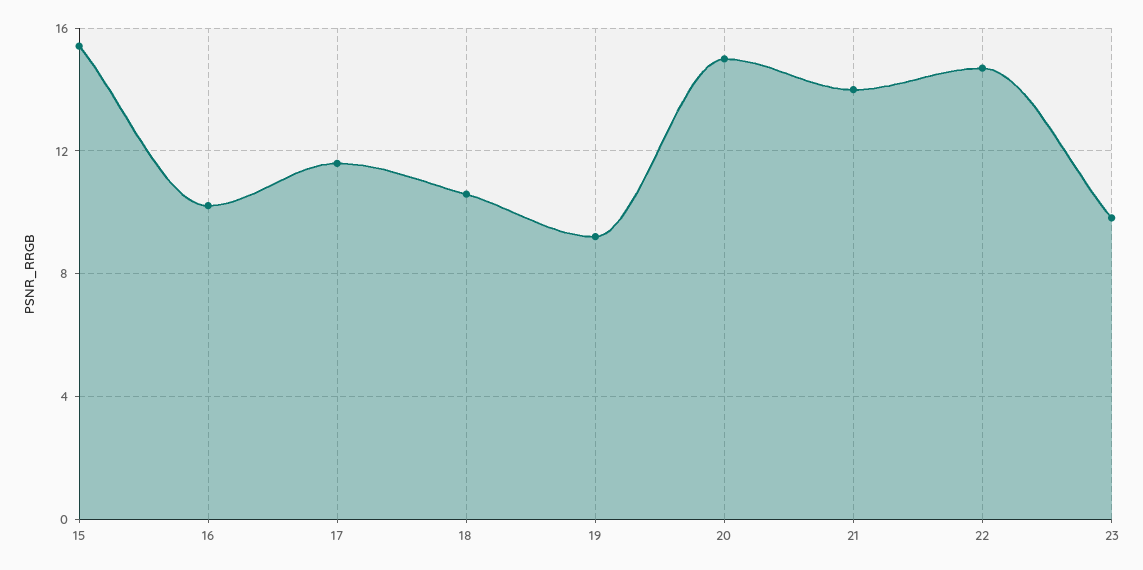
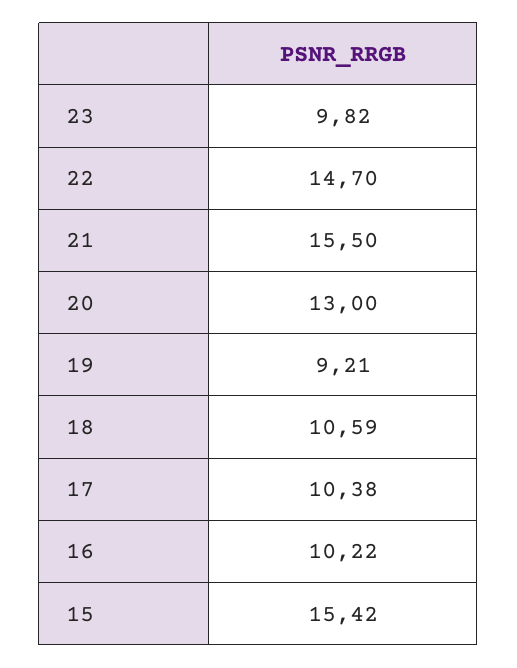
  {
    "15": 15.42,
    "16": 10.22,
-   "17": 11.5,
+   "17": 10.38,
    "18": 10.59,
    "19": 9.21,
-   "20": 15,
+   "20": 13,
-   "21": 14,
+   "21": 15.5,
    "22": 14.7,
    "23": 9.82
  }

